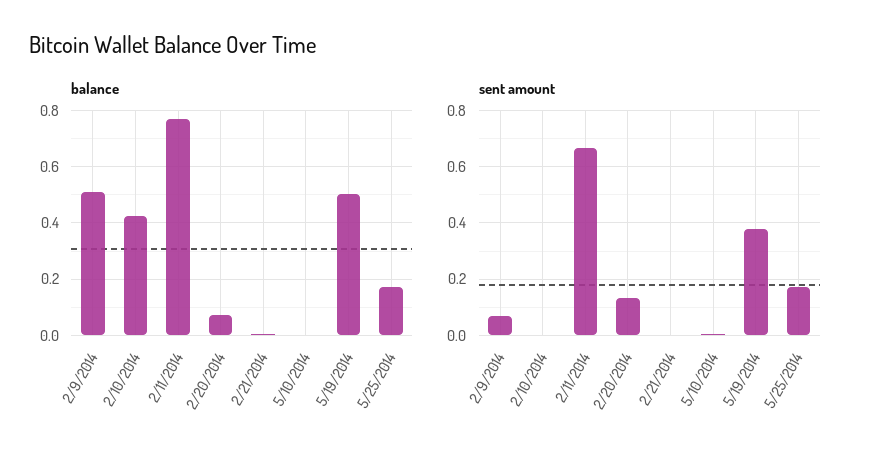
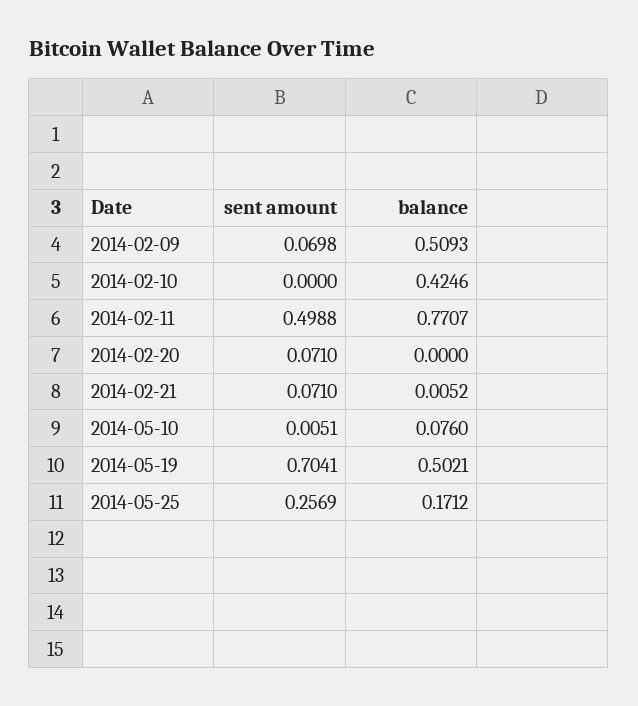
  {
    "balance": {
      "2/9/2014": 0.5093,
      "2/10/2014": 0.4246,
      "2/11/2014": 0.7707,
-     "2/20/2014": 0.075,
+     "2/20/2014": 0,
      "2/21/2014": 0.0052,
-     "5/10/2014": 0,
+     "5/10/2014": 0.076,
      "5/19/2014": 0.5021,
      "5/25/2014": 0.1712
    },
    "sent amount": {
      "2/9/2014": 0.0698,
      "2/10/2014": 0,
-     "2/11/2014": 0.675,
+     "2/11/2014": 0.4988,
-     "2/20/2014": 0.125,
+     "2/20/2014": 0.071,
-     "2/21/2014": 0,
+     "2/21/2014": 0.071,
      "5/10/2014": 0.0051,
-     "5/19/2014": 0.375,
+     "5/19/2014": 0.7041,
-     "5/25/2014": 0.175
+     "5/25/2014": 0.2569
    }
  }

